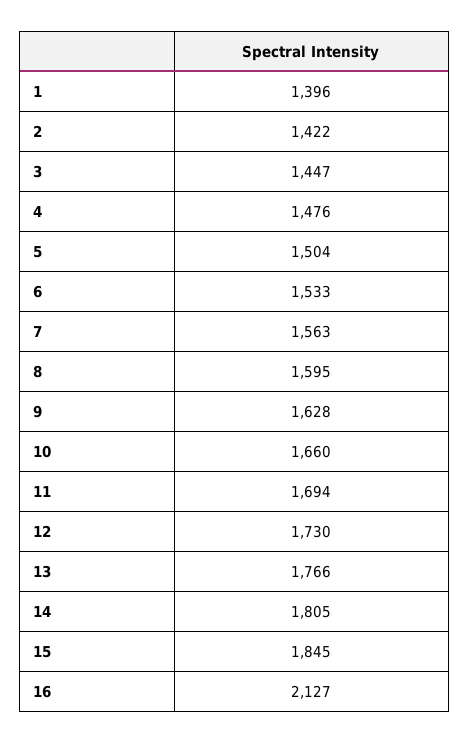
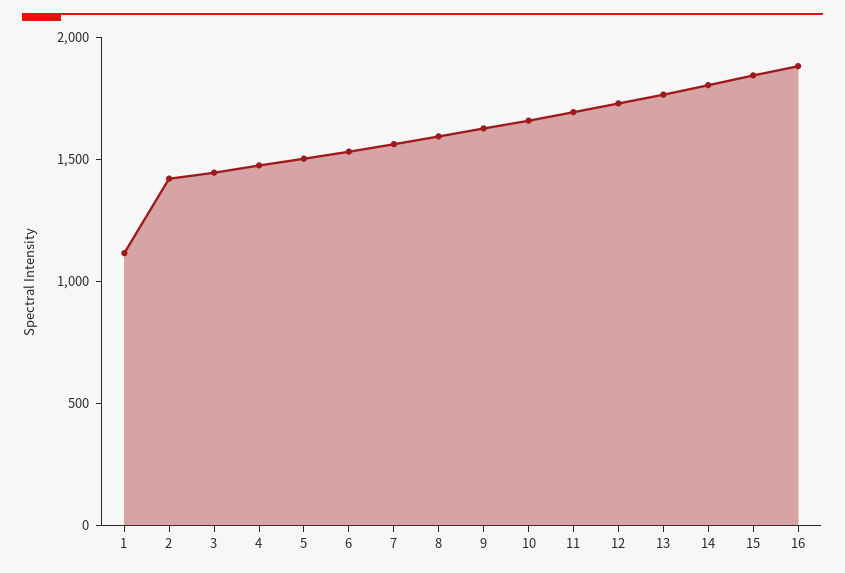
  {
-   "1": 1396,
+   "1": 1100,
    "2": 1422,
    "3": 1447,
    "4": 1476,
    "5": 1504,
    "6": 1533,
    "7": 1563,
    "8": 1595,
    "9": 1628,
    "10": 1660,
    "11": 1694,
    "12": 1730,
    "13": 1766,
    "14": 1805,
    "15": 1845,
-   "16": 2127
+   "16": 1900
  }

